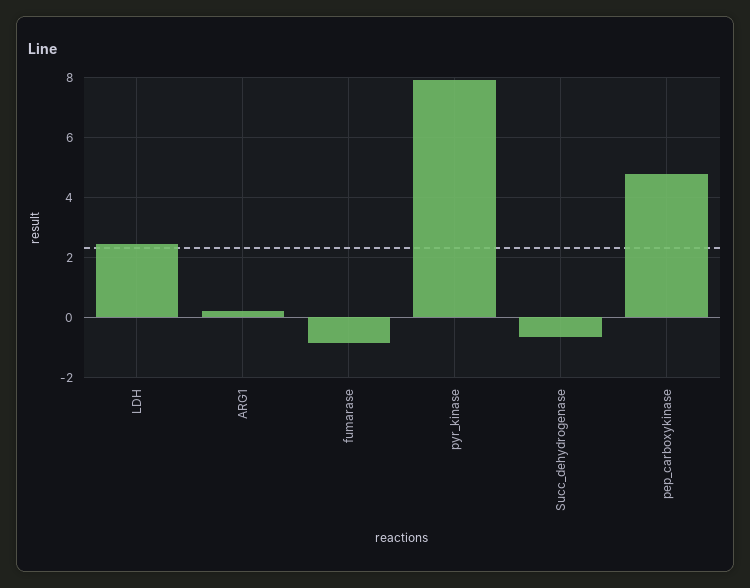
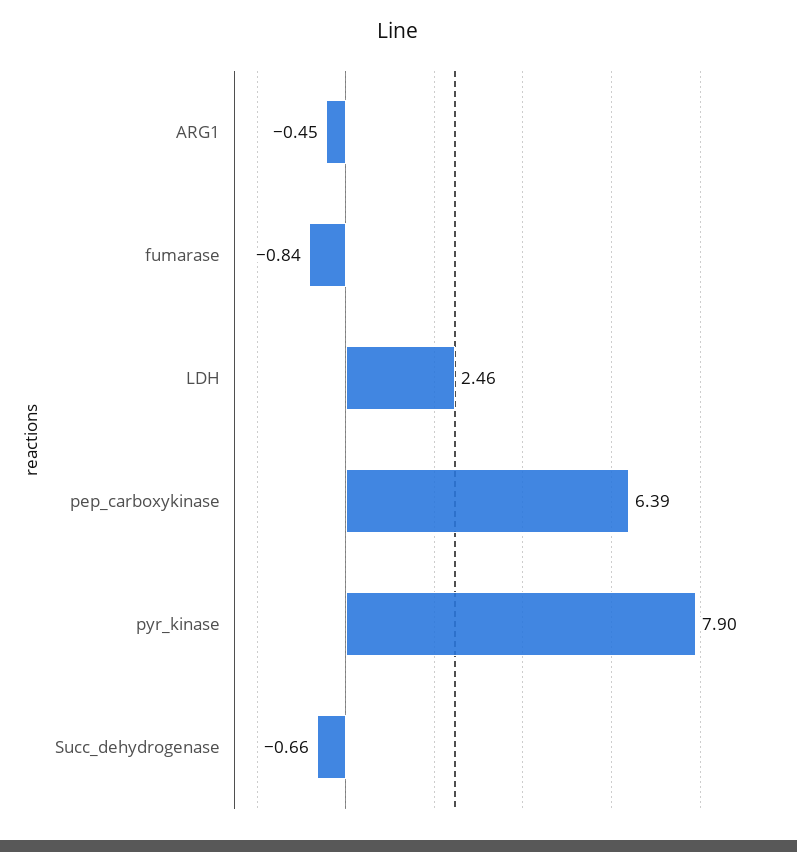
  {
    "LDH": 2.46,
-   "ARG1": 0.2,
+   "ARG1": -0.45,
    "fumarase": -0.84,
    "pyr_kinase": 7.9,
    "Succ_dehydrogenase": -0.66,
-   "pep_carboxykinase": 4.8
+   "pep_carboxykinase": 6.39
  }

